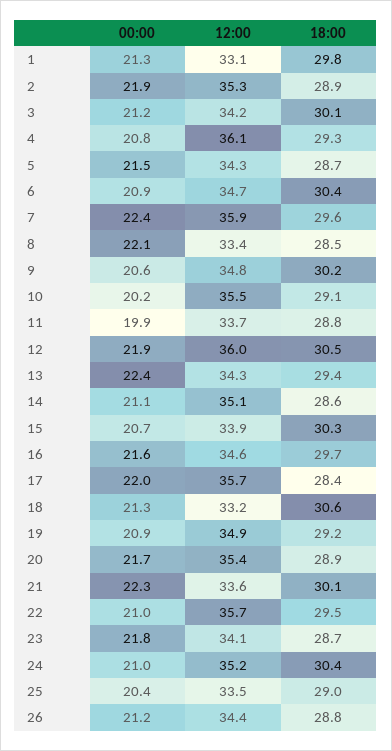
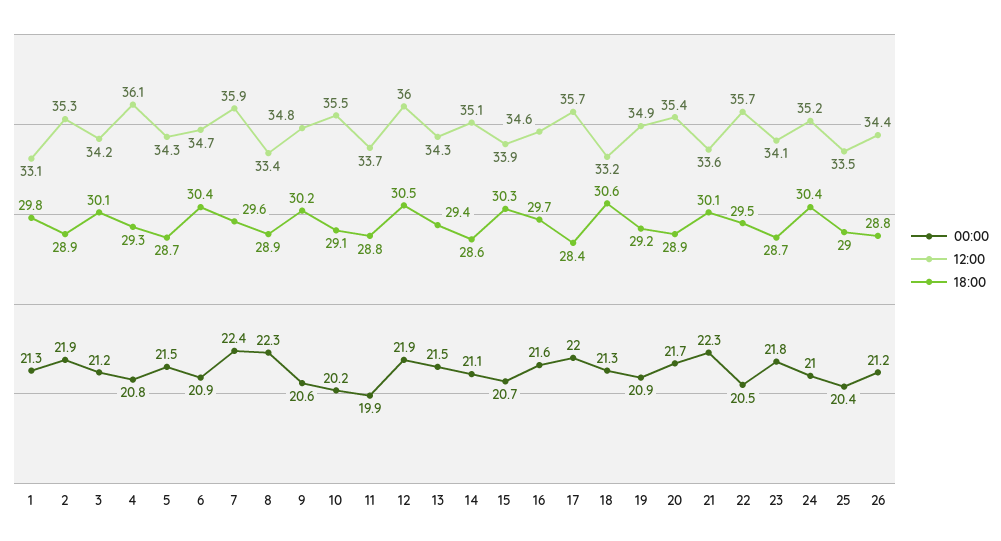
  {
    "00:00": {
      "1": 21.3,
      "2": 21.9,
      "3": 21.2,
      "4": 20.8,
      "5": 21.5,
      "6": 20.9,
      "7": 22.4,
-     "8": 22.1,
+     "8": 22.3,
      "9": 20.6,
      "10": 20.2,
      "11": 19.9,
      "12": 21.9,
-     "13": 22.4,
+     "13": 21.5,
      "14": 21.1,
      "15": 20.7,
      "16": 21.6,
      "17": 22,
      "18": 21.3,
      "19": 20.9,
      "20": 21.7,
      "21": 22.3,
-     "22": 21,
+     "22": 20.5,
      "23": 21.8,
      "24": 21,
      "25": 20.4,
      "26": 21.2
    },
    "12:00": {
      "1": 33.1,
      "2": 35.3,
      "3": 34.2,
      "4": 36.1,
      "5": 34.3,
      "6": 34.7,
      "7": 35.9,
      "8": 33.4,
      "9": 34.8,
      "10": 35.5,
      "11": 33.7,
      "12": 36,
      "13": 34.3,
      "14": 35.1,
      "15": 33.9,
      "16": 34.6,
      "17": 35.7,
      "18": 33.2,
      "19": 34.9,
      "20": 35.4,
      "21": 33.6,
      "22": 35.7,
      "23": 34.1,
      "24": 35.2,
      "25": 33.5,
      "26": 34.4
    },
    "18:00": {
      "1": 29.8,
      "2": 28.9,
      "3": 30.1,
      "4": 29.3,
      "5": 28.7,
      "6": 30.4,
      "7": 29.6,
-     "8": 28.5,
+     "8": 28.9,
      "9": 30.2,
      "10": 29.1,
      "11": 28.8,
      "12": 30.5,
      "13": 29.4,
      "14": 28.6,
      "15": 30.3,
      "16": 29.7,
      "17": 28.4,
      "18": 30.6,
      "19": 29.2,
      "20": 28.9,
      "21": 30.1,
      "22": 29.5,
      "23": 28.7,
      "24": 30.4,
      "25": 29,
      "26": 28.8
    }
  }

